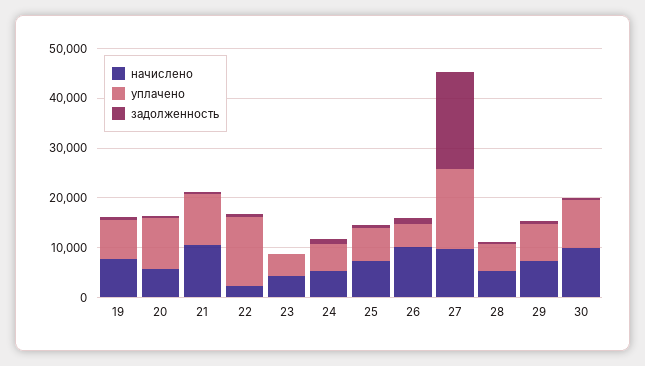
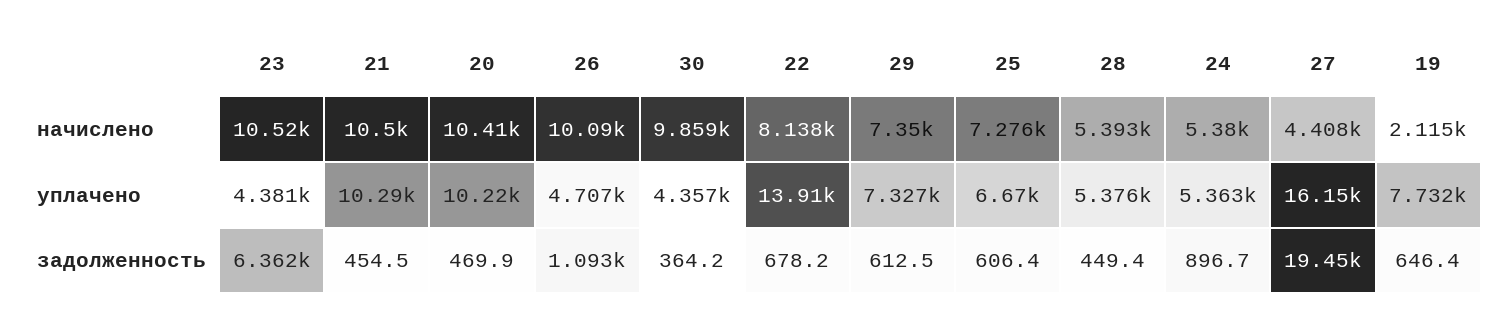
  {
    "начислено": {
-     "19": 8000,
+     "19": 2115,
-     "20": 6000,
+     "20": 10410,
      "21": 10500,
-     "22": 2000,
+     "22": 8138,
-     "23": 4000,
+     "23": 10520,
      "24": 5380,
      "25": 7276,
      "26": 10090,
-     "27": 10000,
+     "27": 4408,
      "28": 5393,
      "29": 7350,
      "30": 9859
    },
    "уплачено": {
      "19": 7732,
      "20": 10220,
      "21": 10290,
      "22": 13910,
      "23": 4381,
      "24": 5363,
      "25": 6670,
      "26": 4707,
      "27": 16150,
      "28": 5376,
      "29": 7327,
-     "30": 10000
+     "30": 4357
    },
    "задолженность": {
      "19": 646.4,
      "20": 469.9,
      "21": 454.5,
      "22": 678.2,
-     "23": 0,
+     "23": 6362,
      "24": 896.7,
      "25": 606.4,
      "26": 1093,
      "27": 19450,
      "28": 449.4,
      "29": 612.5,
      "30": 364.2
    }
  }

